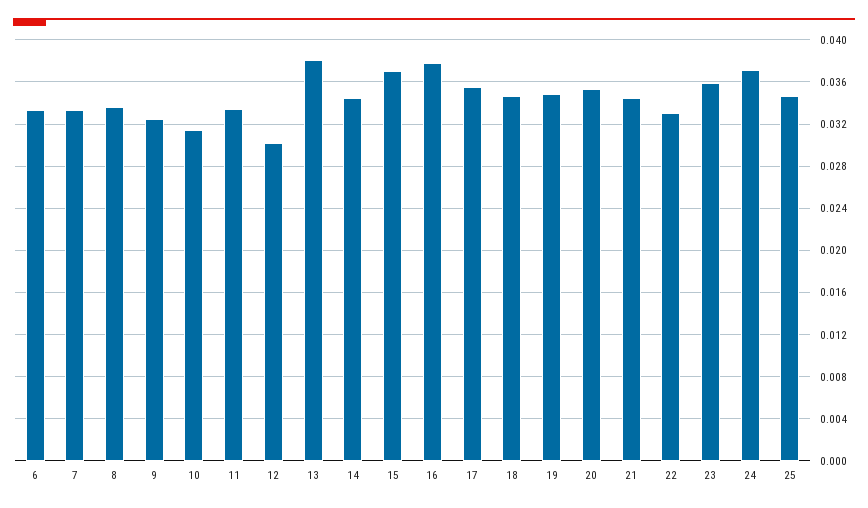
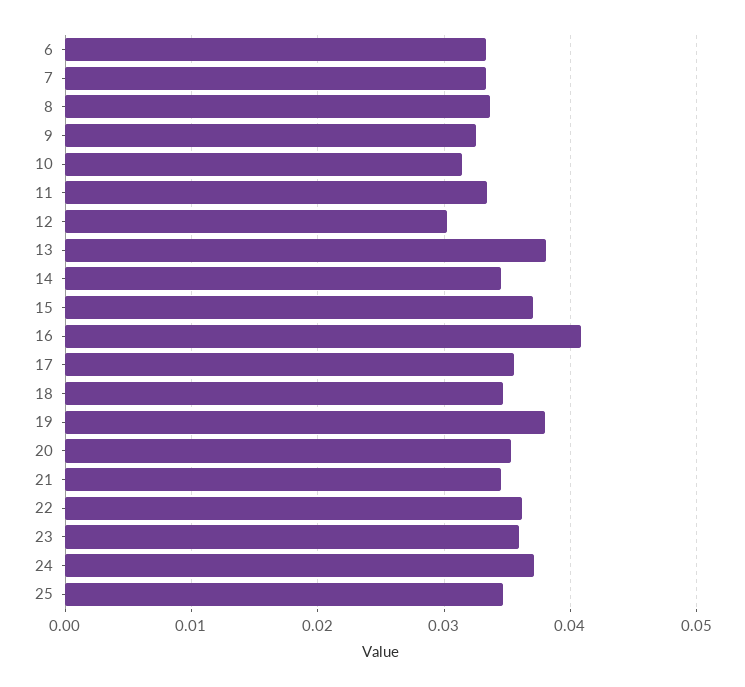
  {
    "6": 0.033,
    "7": 0.033,
    "8": 0.034,
    "9": 0.033,
    "10": 0.031,
    "11": 0.033,
    "12": 0.03,
    "13": 0.038,
    "14": 0.035,
    "15": 0.037,
-   "16": 0.038,
+   "16": 0.041,
    "17": 0.036,
    "18": 0.035,
-   "19": 0.035,
+   "19": 0.038,
    "20": 0.035,
    "21": 0.035,
-   "22": 0.033,
+   "22": 0.036,
    "23": 0.036,
    "24": 0.037,
    "25": 0.035
  }

